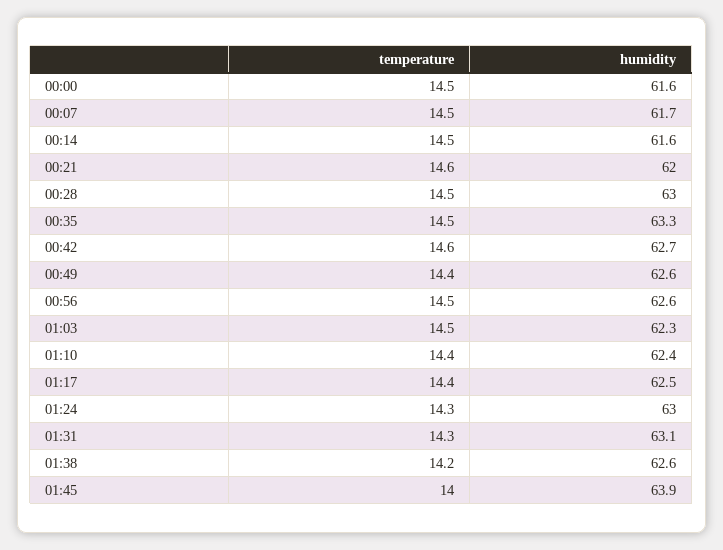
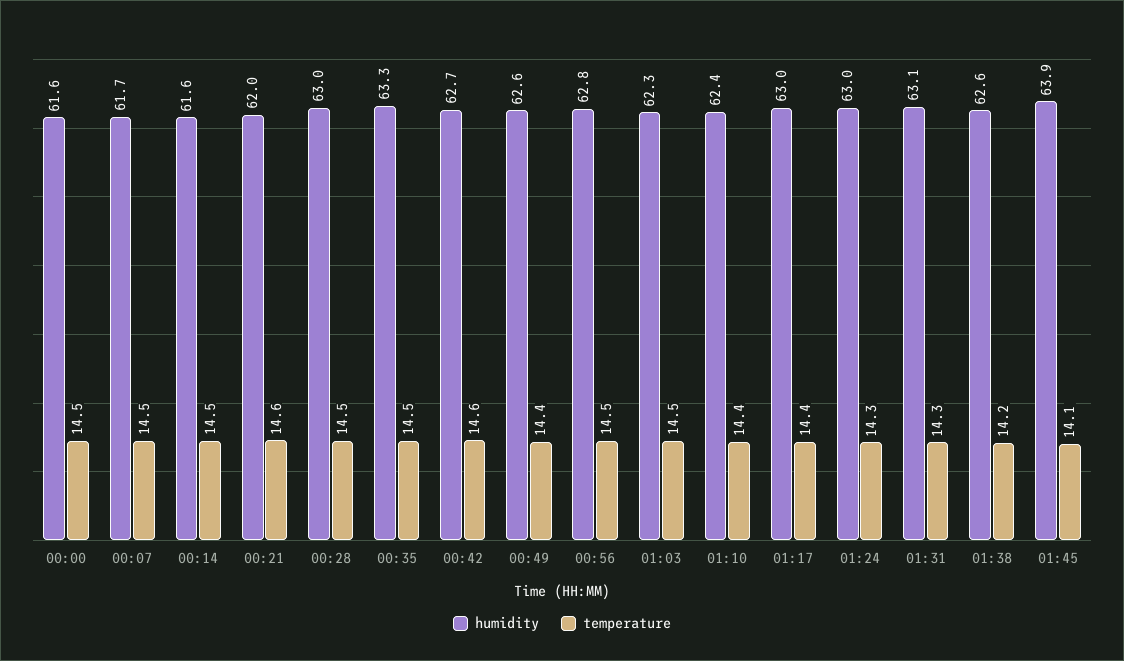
  {
    "temperature": {
      "00:00": 14.5,
      "00:07": 14.5,
      "00:14": 14.5,
      "00:21": 14.6,
      "00:28": 14.5,
      "00:35": 14.5,
      "00:42": 14.6,
      "00:49": 14.4,
      "00:56": 14.5,
      "01:03": 14.5,
      "01:10": 14.4,
      "01:17": 14.4,
      "01:24": 14.3,
      "01:31": 14.3,
      "01:38": 14.2,
-     "01:45": 14
+     "01:45": 14.1
    },
    "humidity": {
      "00:00": 61.6,
      "00:07": 61.7,
      "00:14": 61.6,
      "00:21": 62,
      "00:28": 63,
      "00:35": 63.3,
      "00:42": 62.7,
      "00:49": 62.6,
-     "00:56": 62.6,
+     "00:56": 62.8,
      "01:03": 62.3,
      "01:10": 62.4,
-     "01:17": 62.5,
+     "01:17": 63,
      "01:24": 63,
      "01:31": 63.1,
      "01:38": 62.6,
      "01:45": 63.9
    }
  }

